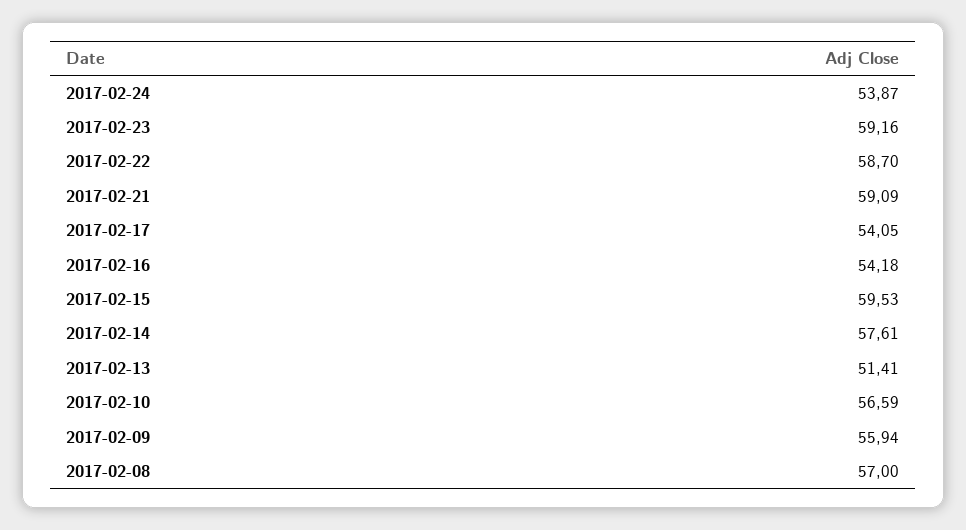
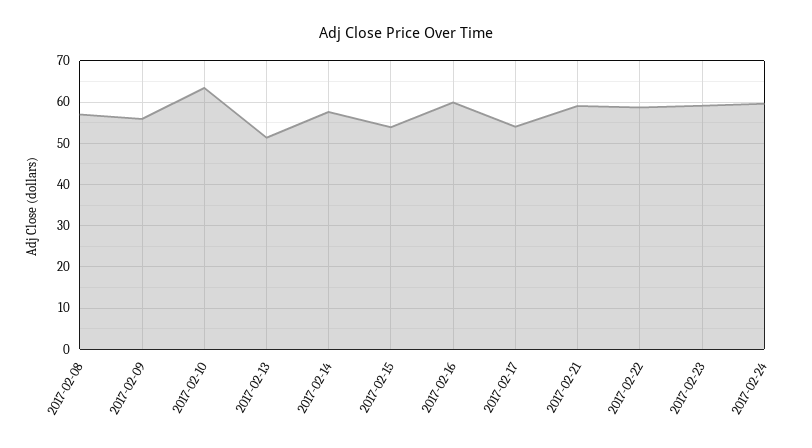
  {
-   "2017-02-24": 53.87,
+   "2017-02-24": 60,
    "2017-02-23": 59.16,
    "2017-02-22": 58.7,
    "2017-02-21": 59.09,
    "2017-02-17": 54.05,
-   "2017-02-16": 54.18,
+   "2017-02-16": 60,
-   "2017-02-15": 59.53,
+   "2017-02-15": 54,
    "2017-02-14": 57.61,
    "2017-02-13": 51.41,
-   "2017-02-10": 56.59,
+   "2017-02-10": 64,
    "2017-02-09": 55.94,
    "2017-02-08": 57
  }

